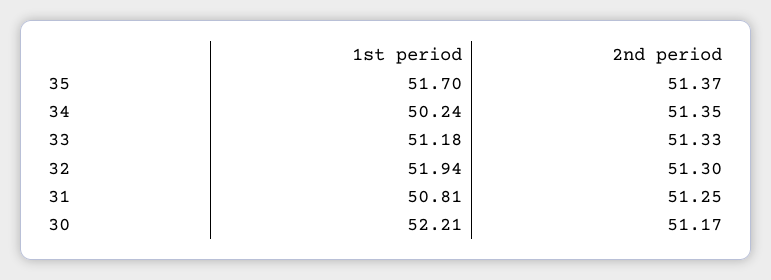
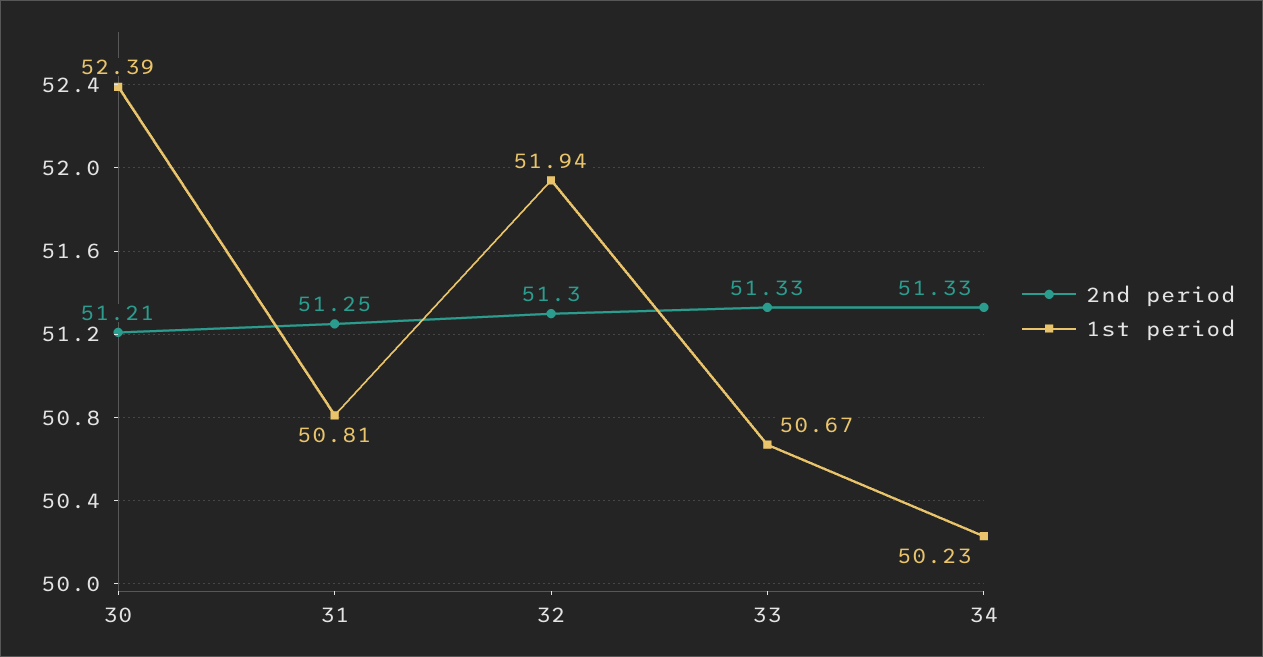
  {
    "1st period": {
-     "35": 51.7,
-     "34": 50.24,
+     "34": 50.23,
-     "33": 51.18,
+     "33": 50.67,
      "32": 51.94,
      "31": 50.81,
-     "30": 52.21
+     "30": 52.39
    },
    "2nd period": {
-     "35": 51.37,
-     "34": 51.35,
+     "34": 51.33,
      "33": 51.33,
      "32": 51.3,
      "31": 51.25,
-     "30": 51.17
+     "30": 51.21
    }
  }

